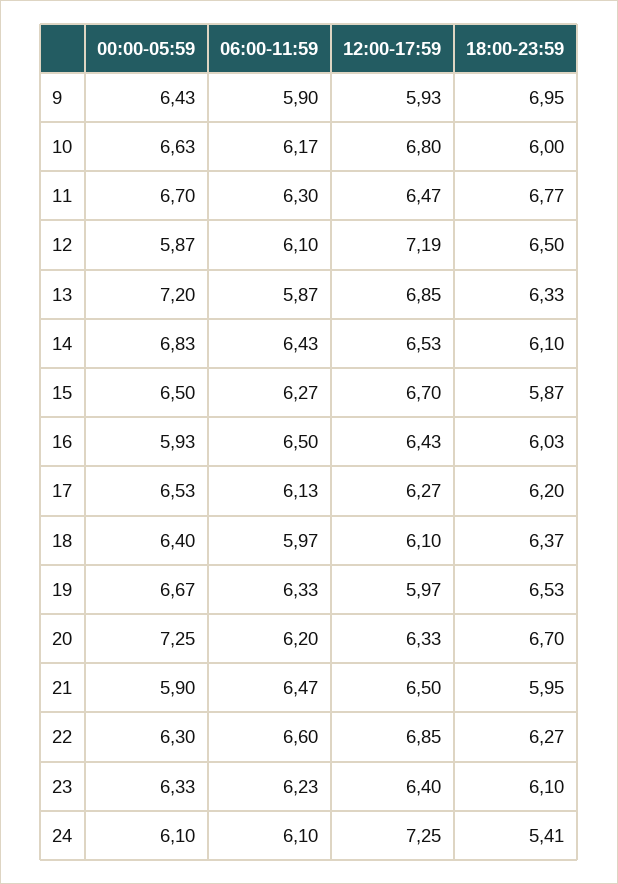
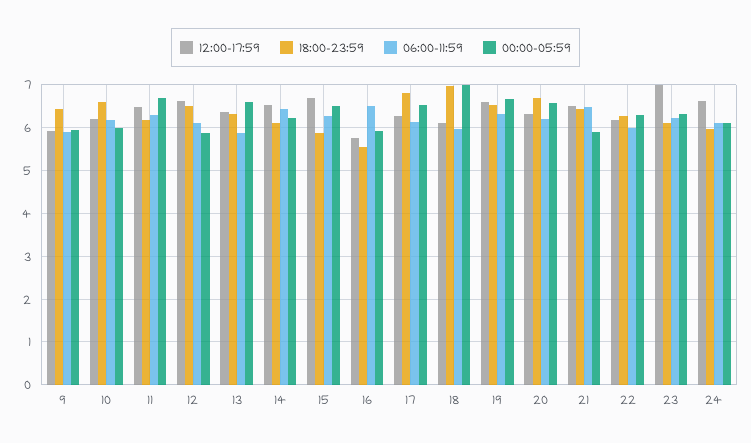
  {
    "00:00-05:59": {
-     "9": 6.43,
+     "9": 6,
-     "10": 6.63,
+     "10": 6,
      "11": 6.7,
      "12": 5.87,
-     "13": 7.2,
+     "13": 6.6,
-     "14": 6.83,
+     "14": 6.2,
      "15": 6.5,
      "16": 5.93,
      "17": 6.53,
-     "18": 6.4,
+     "18": 7,
      "19": 6.67,
-     "20": 7.25,
+     "20": 6.6,
      "21": 5.9,
      "22": 6.3,
      "23": 6.33,
      "24": 6.1
    },
    "06:00-11:59": {
      "9": 5.9,
      "10": 6.17,
      "11": 6.3,
      "12": 6.1,
      "13": 5.87,
      "14": 6.43,
      "15": 6.27,
      "16": 6.5,
      "17": 6.13,
      "18": 5.97,
      "19": 6.33,
      "20": 6.2,
      "21": 6.47,
-     "22": 6.6,
+     "22": 6,
      "23": 6.23,
      "24": 6.1
    },
    "12:00-17:59": {
      "9": 5.93,
-     "10": 6.8,
+     "10": 6.2,
      "11": 6.47,
-     "12": 7.19,
+     "12": 6.6,
-     "13": 6.85,
+     "13": 6.4,
      "14": 6.53,
      "15": 6.7,
-     "16": 6.43,
+     "16": 5.8,
      "17": 6.27,
      "18": 6.1,
-     "19": 5.97,
+     "19": 6.6,
      "20": 6.33,
      "21": 6.5,
-     "22": 6.85,
+     "22": 6.2,
-     "23": 6.4,
+     "23": 7,
-     "24": 7.25
+     "24": 6.6
    },
    "18:00-23:59": {
-     "9": 6.95,
+     "9": 6.4,
-     "10": 6,
+     "10": 6.6,
-     "11": 6.77,
+     "11": 6.2,
      "12": 6.5,
      "13": 6.33,
      "14": 6.1,
      "15": 5.87,
-     "16": 6.03,
+     "16": 5.6,
-     "17": 6.2,
+     "17": 6.8,
-     "18": 6.37,
+     "18": 7,
      "19": 6.53,
      "20": 6.7,
-     "21": 5.95,
+     "21": 6.4,
      "22": 6.27,
      "23": 6.1,
-     "24": 5.41
+     "24": 6
    }
  }

